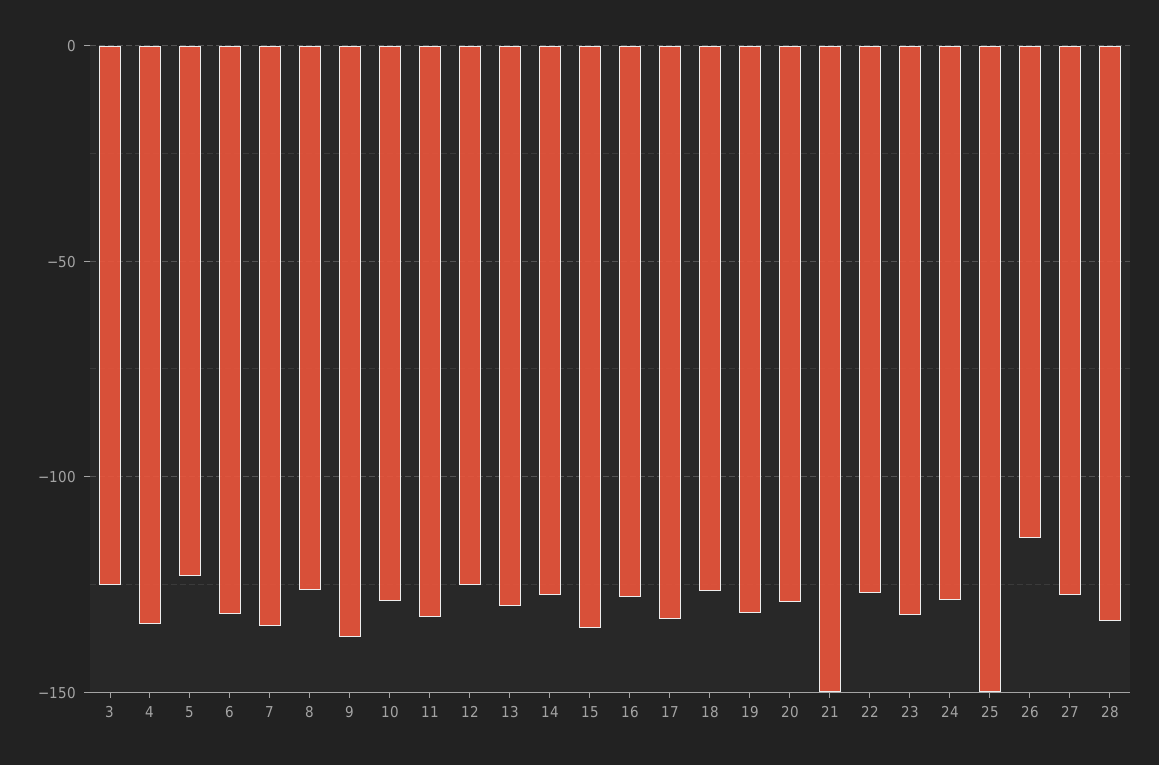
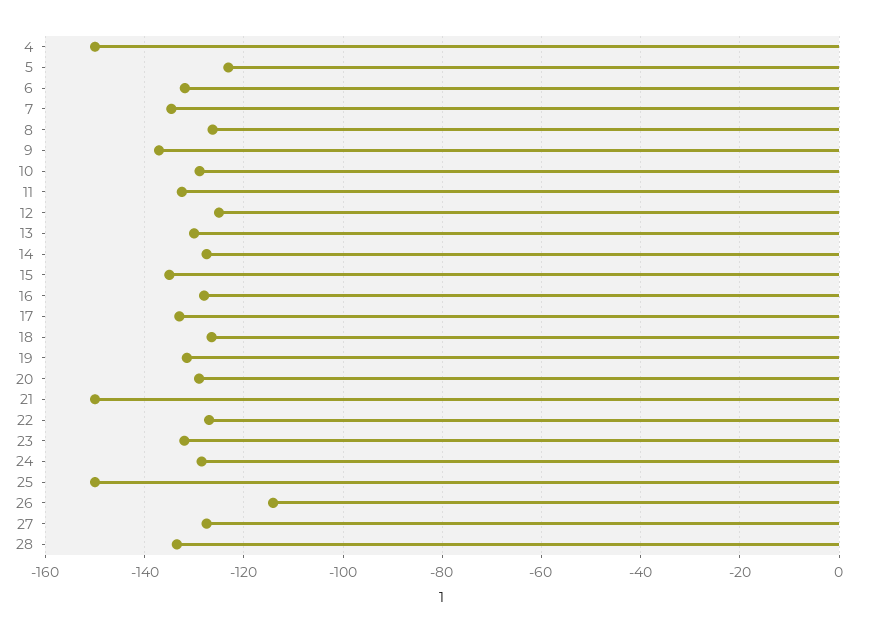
  {
-   "3": -125,
-   "4": -135,
+   "4": -150,
    "5": -124,
    "6": -132,
    "7": -134,
    "8": -126,
    "9": -138,
    "10": -128,
    "11": -132,
    "12": -126,
    "13": -130,
    "14": -128,
    "15": -136,
    "16": -128,
    "17": -134,
    "18": -126,
    "19": -132,
    "20": -130,
    "21": -150,
    "22": -128,
    "23": -132,
    "24": -128,
    "25": -150,
    "26": -114,
    "27": -128,
    "28": -134
  }

